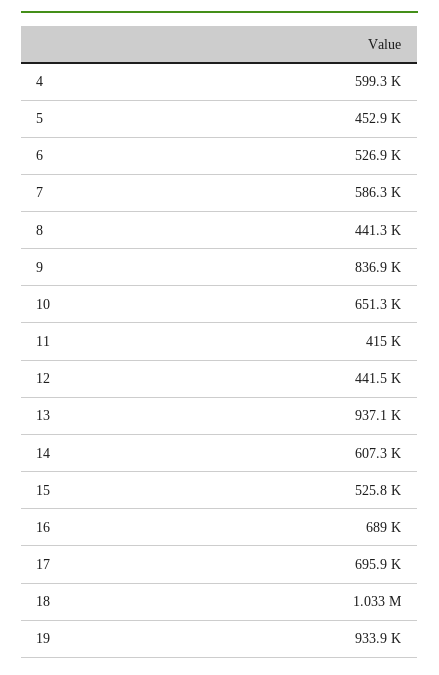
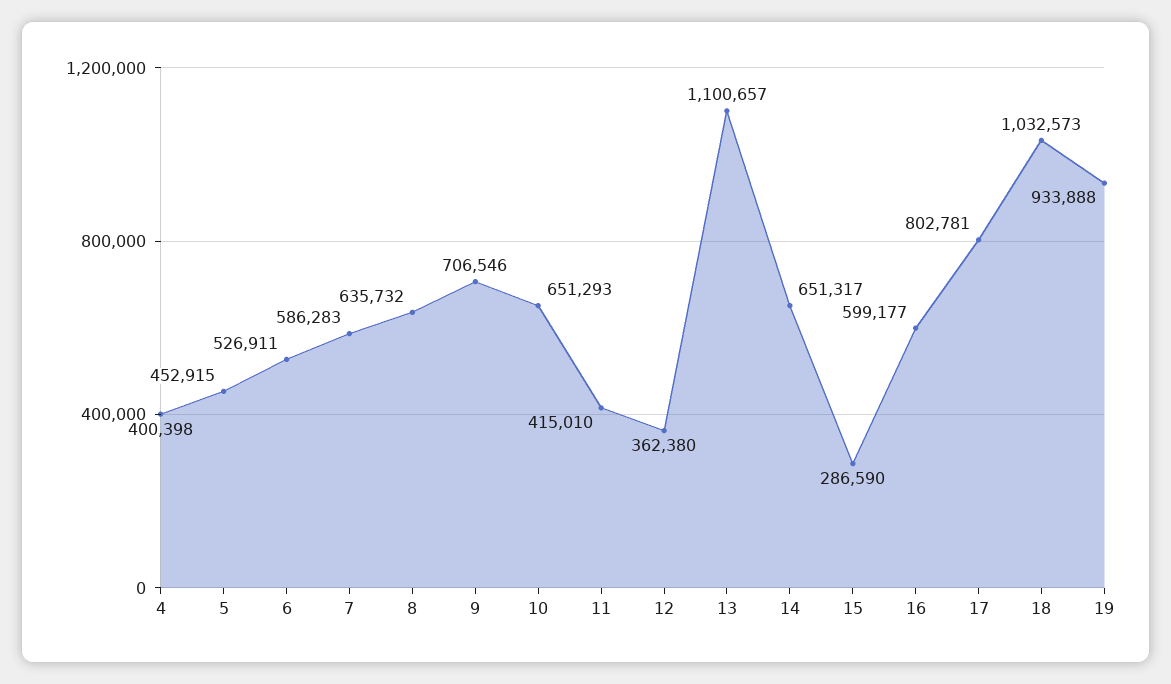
  {
-   "4": 599300,
+   "4": 400398,
    "5": 452915,
    "6": 526911,
    "7": 586283,
-   "8": 441300,
+   "8": 635732,
-   "9": 836900,
+   "9": 706546,
    "10": 651293,
    "11": 415010,
-   "12": 441500,
+   "12": 362380,
-   "13": 937100,
+   "13": 1100657,
-   "14": 607300,
+   "14": 651317,
-   "15": 525800,
+   "15": 286590,
-   "16": 689000,
+   "16": 599177,
-   "17": 695900,
+   "17": 802781,
    "18": 1032573,
    "19": 933888
  }

